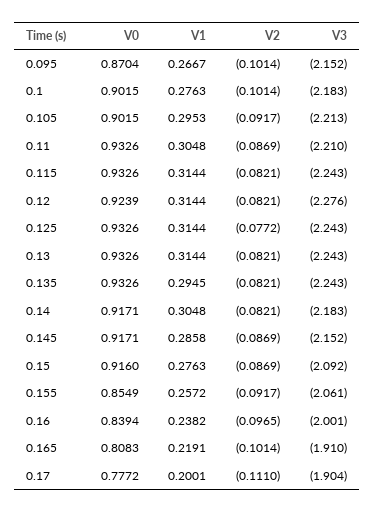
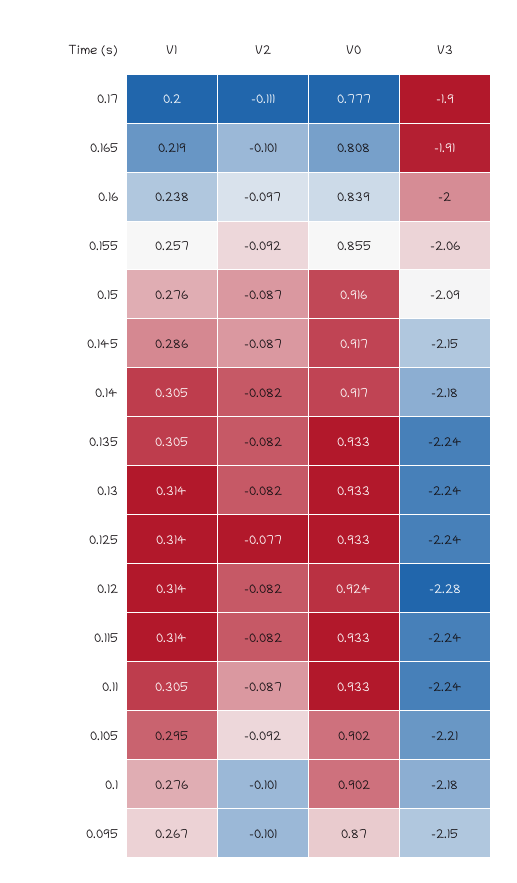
  {
    "V0": {
      "0.095": 0.8704,
      "0.1": 0.9015,
      "0.105": 0.9015,
      "0.11": 0.9326,
      "0.115": 0.9326,
      "0.12": 0.9239,
      "0.125": 0.9326,
      "0.13": 0.9326,
      "0.135": 0.9326,
      "0.14": 0.9171,
      "0.145": 0.9171,
      "0.15": 0.916,
      "0.155": 0.8549,
      "0.16": 0.8394,
      "0.165": 0.8083,
      "0.17": 0.7772
    },
    "V1": {
      "0.095": 0.2667,
      "0.1": 0.2763,
      "0.105": 0.2953,
      "0.11": 0.3048,
      "0.115": 0.3144,
      "0.12": 0.3144,
      "0.125": 0.3144,
      "0.13": 0.3144,
-     "0.135": 0.2945,
+     "0.135": 0.305,
      "0.14": 0.3048,
      "0.145": 0.2858,
      "0.15": 0.2763,
      "0.155": 0.2572,
      "0.16": 0.2382,
      "0.165": 0.2191,
      "0.17": 0.2001
    },
    "V2": {
      "0.095": -0.1014,
      "0.1": -0.1014,
      "0.105": -0.0917,
      "0.11": -0.0869,
      "0.115": -0.0821,
      "0.12": -0.0821,
      "0.125": -0.0772,
      "0.13": -0.0821,
      "0.135": -0.0821,
      "0.14": -0.0821,
      "0.145": -0.0869,
      "0.15": -0.0869,
      "0.155": -0.0917,
      "0.16": -0.0965,
      "0.165": -0.1014,
      "0.17": -0.111
    },
    "V3": {
      "0.095": -2.152,
      "0.1": -2.183,
      "0.105": -2.213,
-     "0.11": -2.21,
+     "0.11": -2.24,
      "0.115": -2.243,
      "0.12": -2.276,
      "0.125": -2.243,
      "0.13": -2.243,
      "0.135": -2.243,
      "0.14": -2.183,
      "0.145": -2.152,
      "0.15": -2.092,
      "0.155": -2.061,
      "0.16": -2.001,
      "0.165": -1.91,
      "0.17": -1.904
    }
  }

